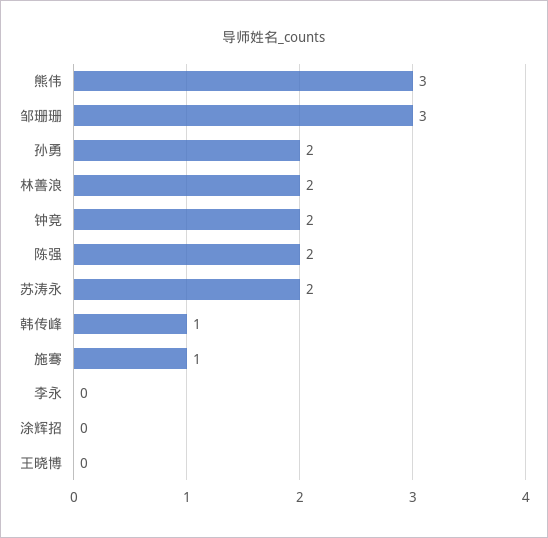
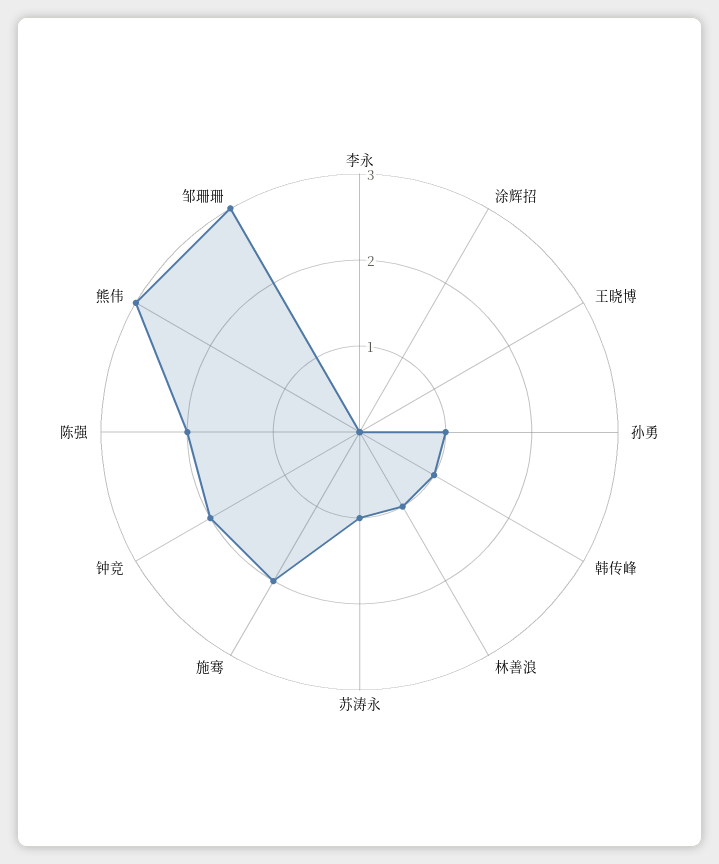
  {
    "熊伟": 3,
    "邹珊珊": 3,
-   "孙勇": 2,
+   "孙勇": 1,
-   "林善浪": 2,
+   "林善浪": 1,
    "钟竞": 2,
    "陈强": 2,
-   "苏涛永": 2,
+   "苏涛永": 1,
    "韩传峰": 1,
-   "施骞": 1,
+   "施骞": 2,
    "李永": 0,
    "涂辉招": 0,
    "王晓博": 0
  }

